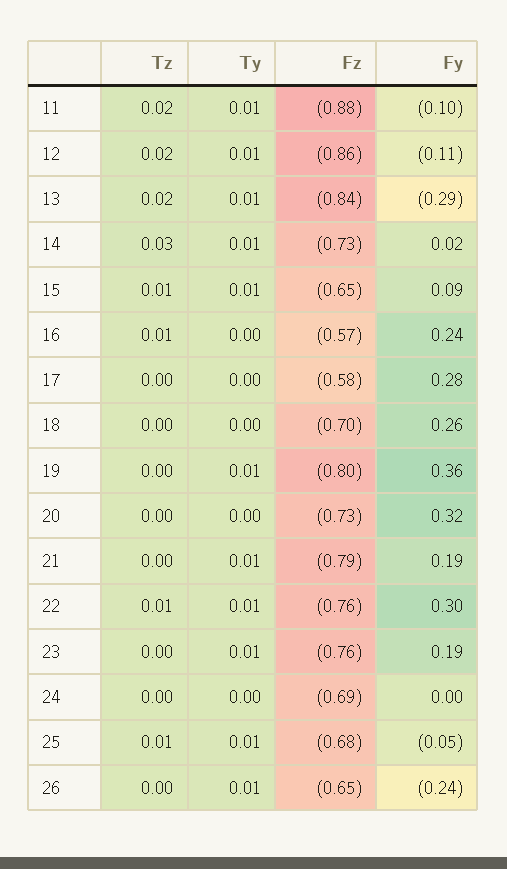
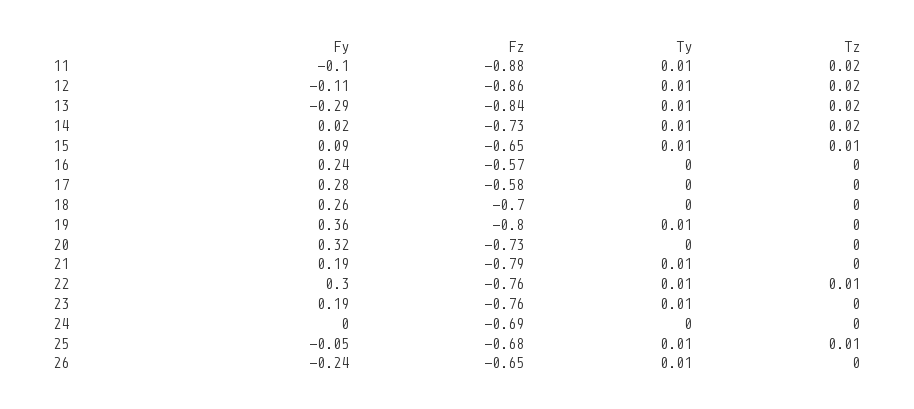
  {
    "Tz": {
      "11": 0.02,
      "12": 0.02,
      "13": 0.02,
-     "14": 0.03,
+     "14": 0.02,
      "15": 0.01,
-     "16": 0.01,
+     "16": 0,
      "17": 0,
      "18": 0,
      "19": 0,
      "20": 0,
      "21": 0,
      "22": 0.01,
      "23": 0,
      "24": 0,
      "25": 0.01,
      "26": 0
    },
    "Ty": {
      "11": 0.01,
      "12": 0.01,
      "13": 0.01,
      "14": 0.01,
      "15": 0.01,
      "16": 0,
      "17": 0,
      "18": 0,
      "19": 0.01,
      "20": 0,
      "21": 0.01,
      "22": 0.01,
      "23": 0.01,
      "24": 0,
      "25": 0.01,
      "26": 0.01
    },
    "Fz": {
      "11": -0.88,
      "12": -0.86,
      "13": -0.84,
      "14": -0.73,
      "15": -0.65,
      "16": -0.57,
      "17": -0.58,
      "18": -0.7,
      "19": -0.8,
      "20": -0.73,
      "21": -0.79,
      "22": -0.76,
      "23": -0.76,
      "24": -0.69,
      "25": -0.68,
      "26": -0.65
    },
    "Fy": {
      "11": -0.1,
      "12": -0.11,
      "13": -0.29,
      "14": 0.02,
      "15": 0.09,
      "16": 0.24,
      "17": 0.28,
      "18": 0.26,
      "19": 0.36,
      "20": 0.32,
      "21": 0.19,
      "22": 0.3,
      "23": 0.19,
      "24": 0,
      "25": -0.05,
      "26": -0.24
    }
  }

